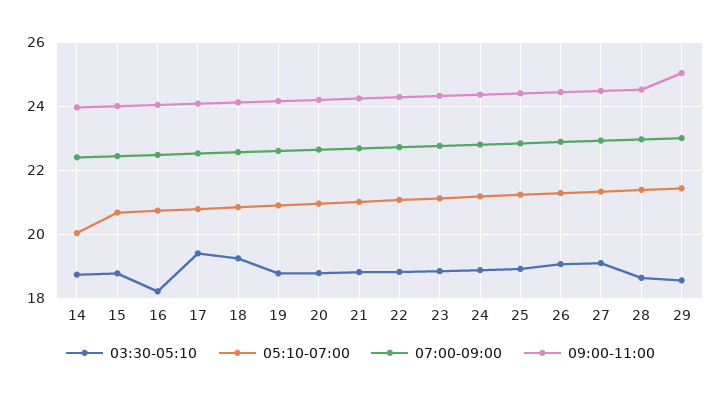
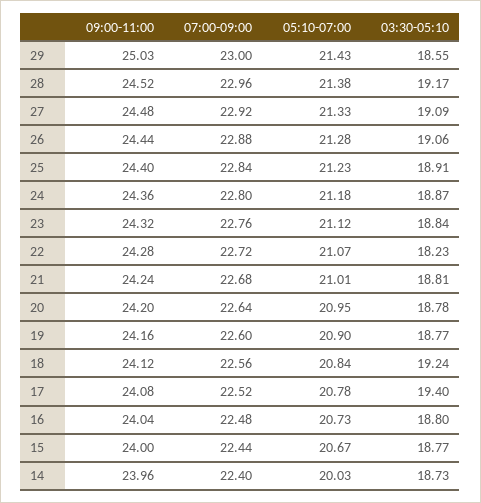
  {
    "03:30-05:10": {
      "14": 18.73,
      "15": 18.77,
-     "16": 18.2,
+     "16": 18.8,
      "17": 19.4,
      "18": 19.24,
      "19": 18.77,
      "20": 18.78,
      "21": 18.81,
-     "22": 18.8,
+     "22": 18.23,
      "23": 18.84,
      "24": 18.87,
      "25": 18.91,
      "26": 19.06,
      "27": 19.09,
-     "28": 18.6,
+     "28": 19.17,
      "29": 18.55
    },
    "05:10-07:00": {
      "14": 20.03,
      "15": 20.67,
      "16": 20.73,
      "17": 20.78,
      "18": 20.84,
      "19": 20.9,
      "20": 20.95,
      "21": 21.01,
      "22": 21.07,
      "23": 21.12,
      "24": 21.18,
      "25": 21.23,
      "26": 21.28,
      "27": 21.33,
      "28": 21.38,
      "29": 21.43
    },
    "07:00-09:00": {
      "14": 22.4,
      "15": 22.44,
      "16": 22.48,
      "17": 22.52,
      "18": 22.56,
      "19": 22.6,
      "20": 22.64,
      "21": 22.68,
      "22": 22.72,
      "23": 22.76,
      "24": 22.8,
      "25": 22.84,
      "26": 22.88,
      "27": 22.92,
      "28": 22.96,
      "29": 23
    },
    "09:00-11:00": {
      "14": 23.96,
      "15": 24,
      "16": 24.04,
      "17": 24.08,
      "18": 24.12,
      "19": 24.16,
      "20": 24.2,
      "21": 24.24,
      "22": 24.28,
      "23": 24.32,
      "24": 24.36,
      "25": 24.4,
      "26": 24.44,
      "27": 24.48,
      "28": 24.52,
      "29": 25.03
    }
  }

